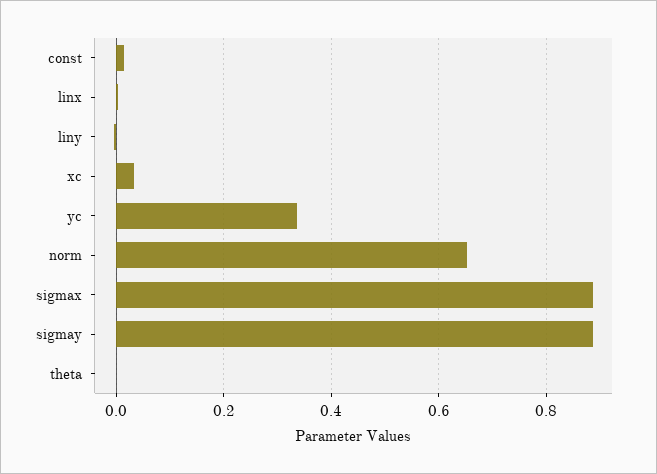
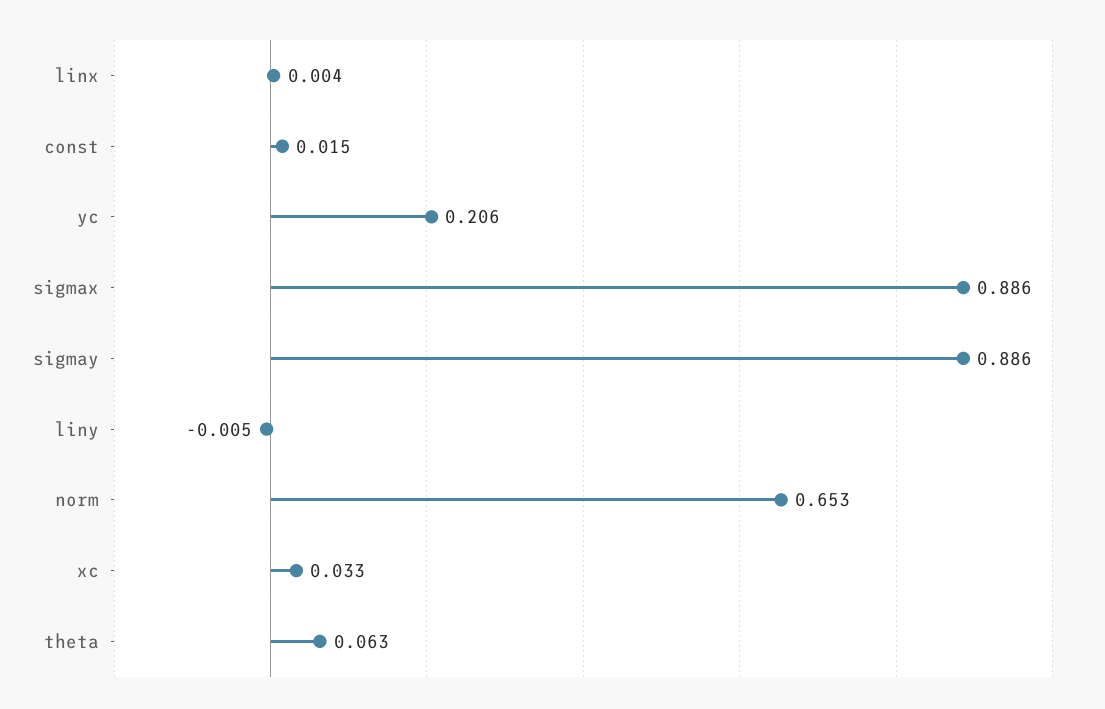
  {
    "const": 0.015,
    "linx": 0.004,
    "liny": -0.005,
    "xc": 0.033,
-   "yc": 0.34,
+   "yc": 0.206,
    "norm": 0.653,
    "sigmax": 0.886,
    "sigmay": 0.886,
-   "theta": 0
+   "theta": 0.063
  }

